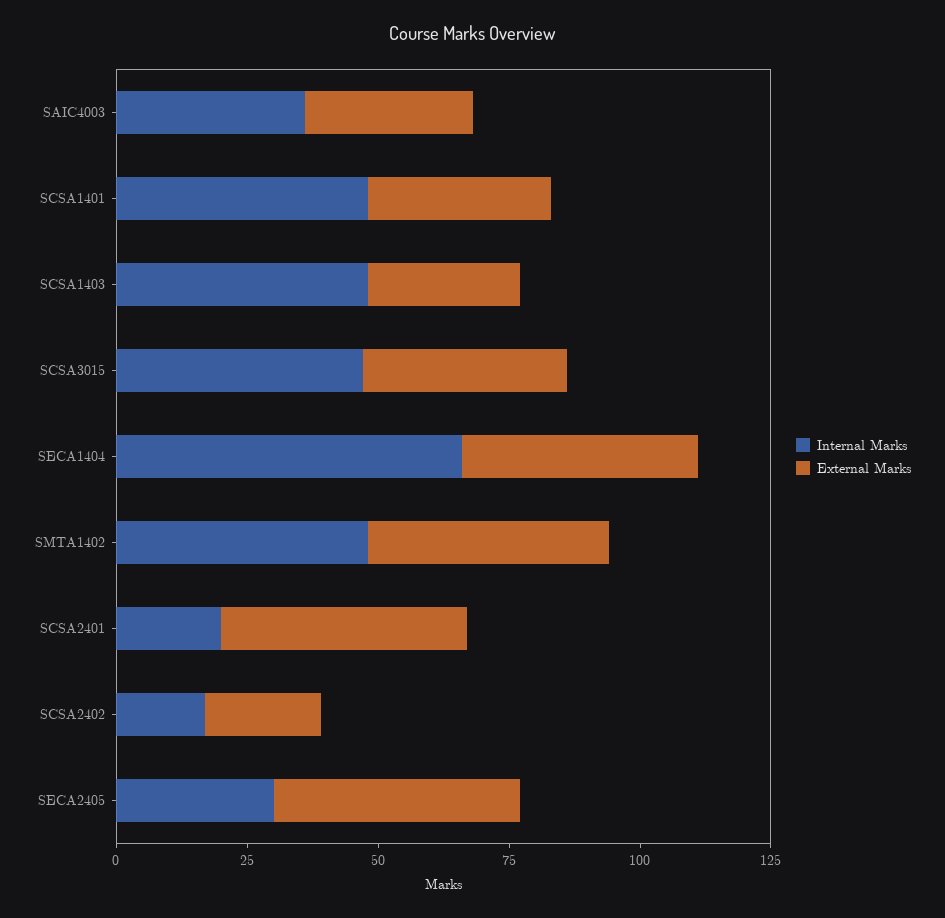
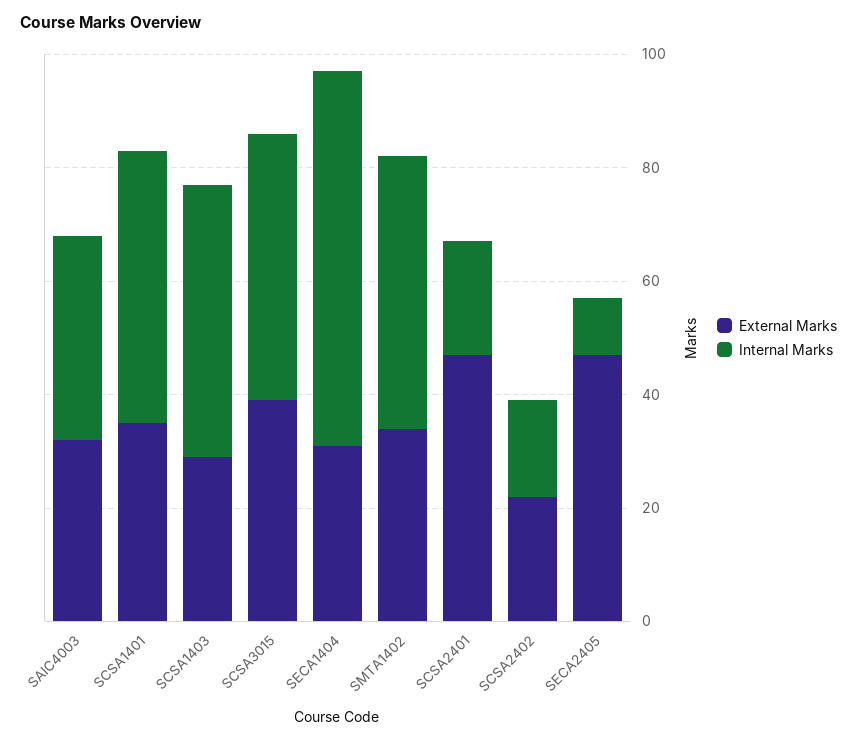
  {
    "Internal Marks": {
      "SAIC4003": 35,
      "SCSA1401": 50,
      "SCSA1403": 50,
      "SCSA3015": 45,
      "SECA1404": 65,
      "SMTA1402": 50,
      "SCSA2401": 20,
      "SCSA2402": 15,
-     "SECA2405": 30
+     "SECA2405": 10
    },
    "External Marks": {
      "SAIC4003": 30,
      "SCSA1401": 35,
      "SCSA1403": 30,
      "SCSA3015": 40,
-     "SECA1404": 45,
+     "SECA1404": 30,
-     "SMTA1402": 45,
+     "SMTA1402": 35,
      "SCSA2401": 45,
      "SCSA2402": 20,
      "SECA2405": 45
    }
  }

